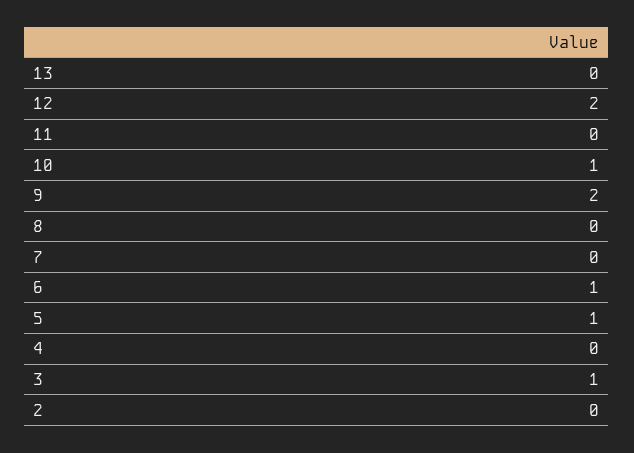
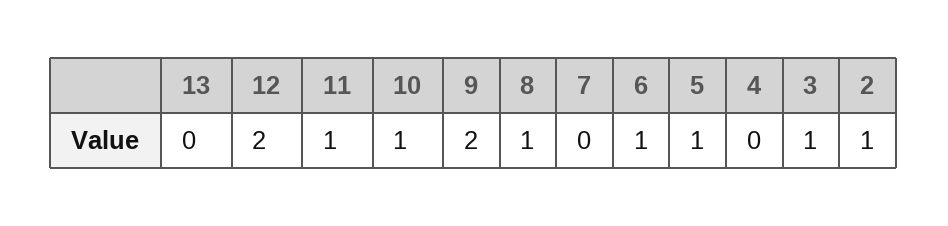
  {
    "13": 0,
    "12": 2,
-   "11": 0,
+   "11": 1,
    "10": 1,
    "9": 2,
-   "8": 0,
+   "8": 1,
    "7": 0,
    "6": 1,
    "5": 1,
    "4": 0,
    "3": 1,
-   "2": 0
+   "2": 1
  }

